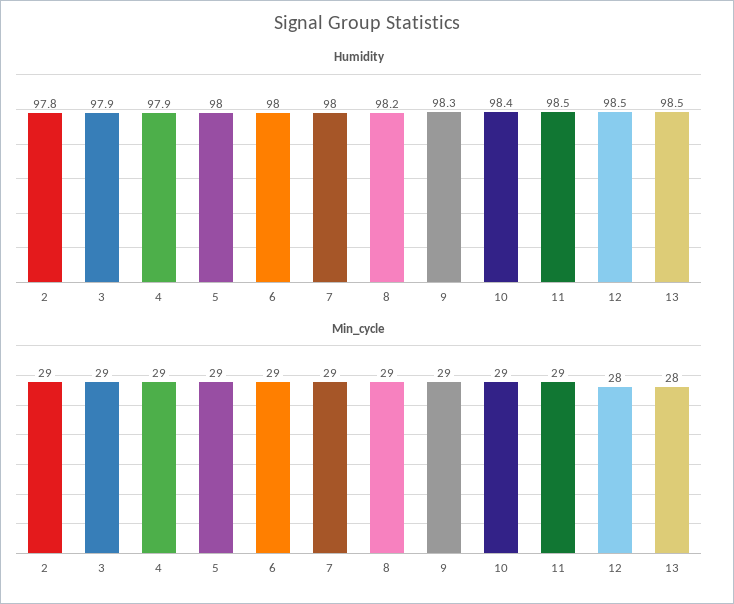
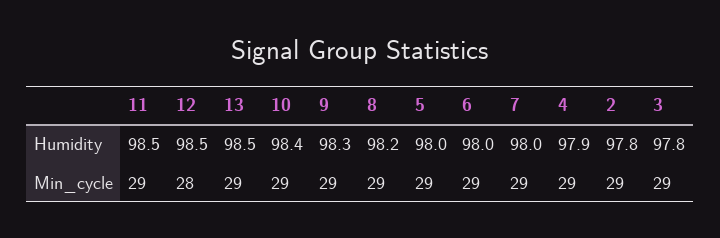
  {
    "Humidity": {
      "2": 97.8,
-     "3": 97.9,
+     "3": 97.8,
      "4": 97.9,
      "5": 98,
      "6": 98,
      "7": 98,
      "8": 98.2,
      "9": 98.3,
      "10": 98.4,
      "11": 98.5,
      "12": 98.5,
      "13": 98.5
    },
    "Min_cycle": {
      "2": 29,
      "3": 29,
      "4": 29,
      "5": 29,
      "6": 29,
      "7": 29,
      "8": 29,
      "9": 29,
      "10": 29,
      "11": 29,
      "12": 28,
-     "13": 28
+     "13": 29
    }
  }

